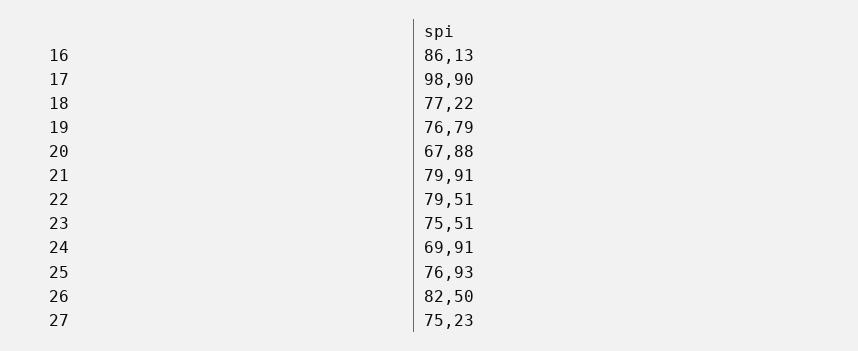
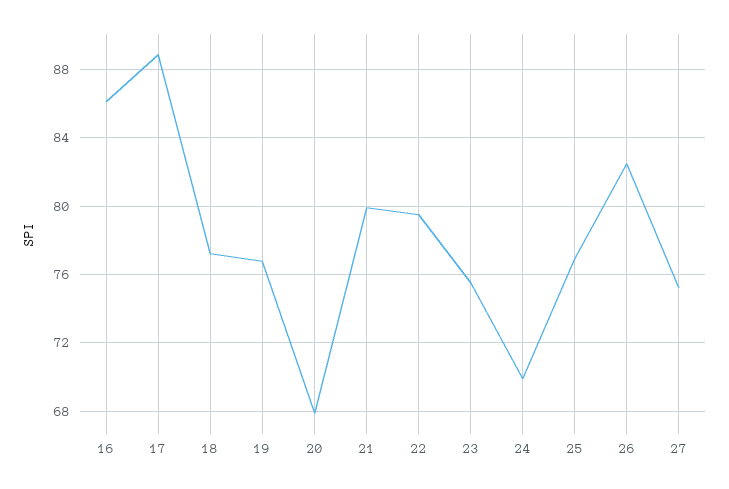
  {
    "16": 86.13,
-   "17": 98.9,
+   "17": 89,
    "18": 77.22,
    "19": 76.79,
    "20": 67.88,
    "21": 79.91,
    "22": 79.51,
    "23": 75.51,
    "24": 69.91,
    "25": 76.93,
    "26": 82.5,
    "27": 75.23
  }

